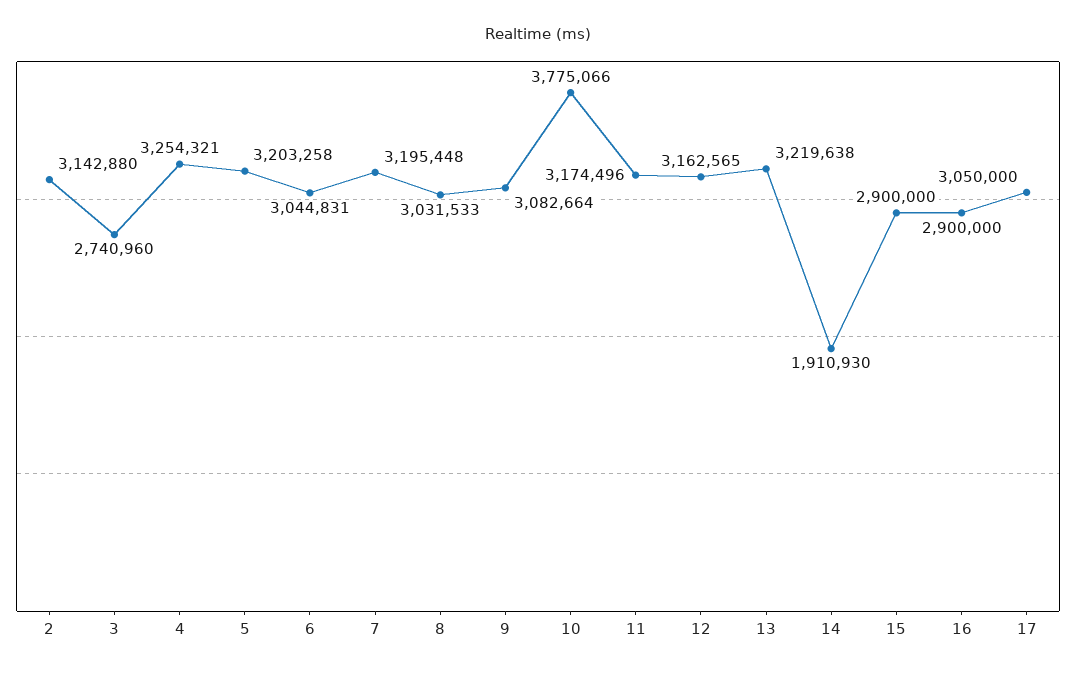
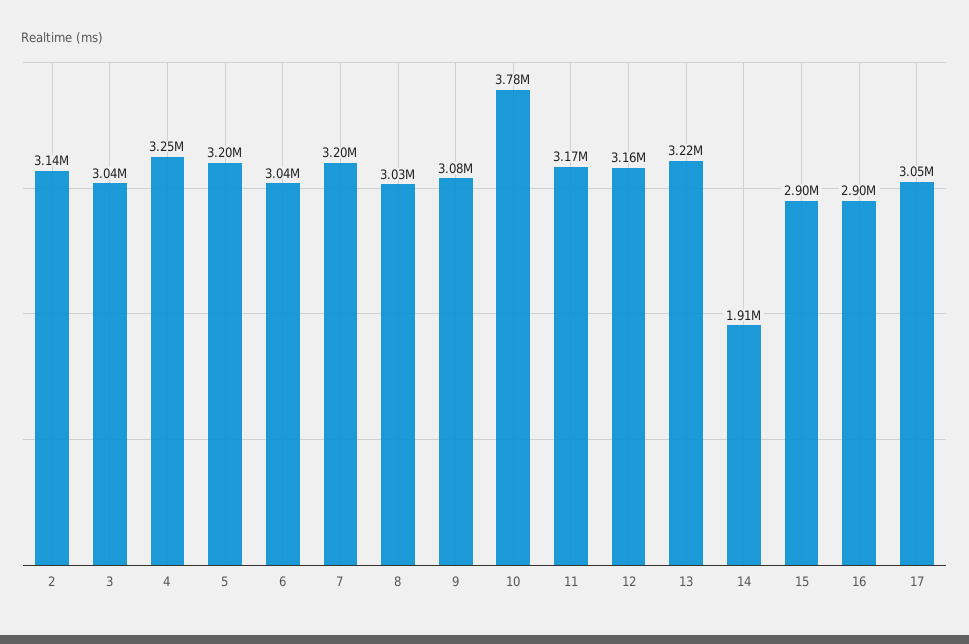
  {
    "2": 3142880,
-   "3": 2740960,
+   "3": 3040000,
    "4": 3254321,
    "5": 3203258,
    "6": 3044831,
    "7": 3195448,
    "8": 3031533,
    "9": 3082664,
    "10": 3775066,
    "11": 3174496,
    "12": 3162565,
    "13": 3219638,
    "14": 1910930,
    "15": 2900000,
    "16": 2900000,
    "17": 3050000
  }

